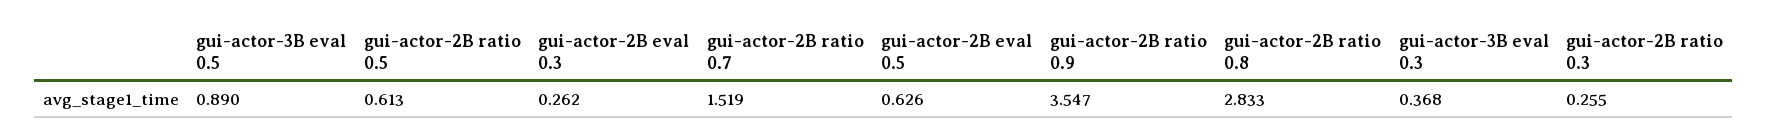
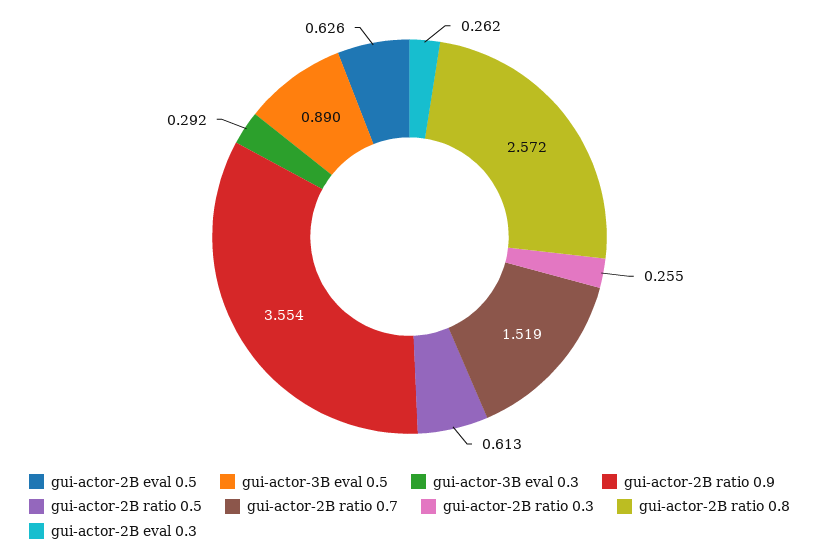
  {
    "gui-actor-3B eval 0.5": 0.89,
    "gui-actor-2B ratio 0.5": 0.613,
    "gui-actor-2B eval 0.3": 0.262,
    "gui-actor-2B ratio 0.7": 1.519,
    "gui-actor-2B eval 0.5": 0.626,
-   "gui-actor-2B ratio 0.9": 3.547,
+   "gui-actor-2B ratio 0.9": 3.554,
-   "gui-actor-2B ratio 0.8": 2.833,
+   "gui-actor-2B ratio 0.8": 2.572,
-   "gui-actor-3B eval 0.3": 0.368,
+   "gui-actor-3B eval 0.3": 0.292,
    "gui-actor-2B ratio 0.3": 0.255
  }

